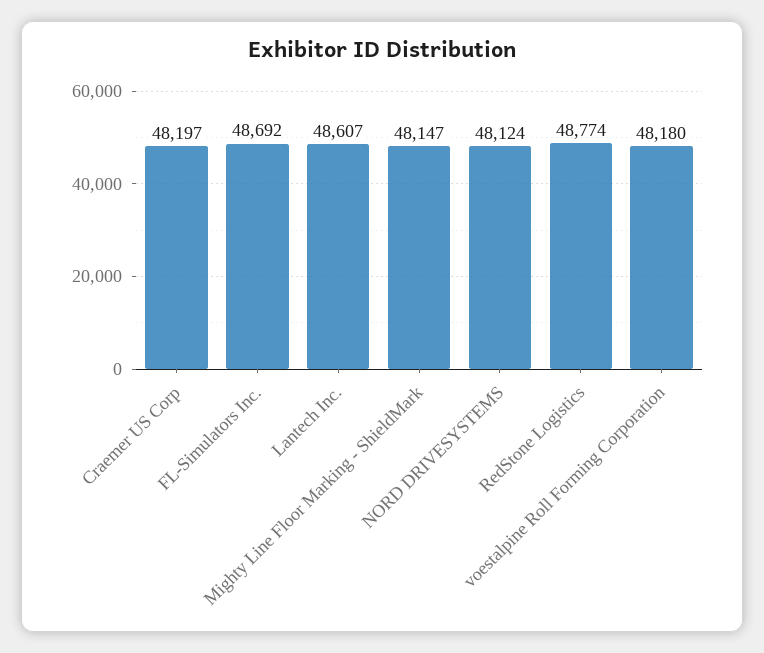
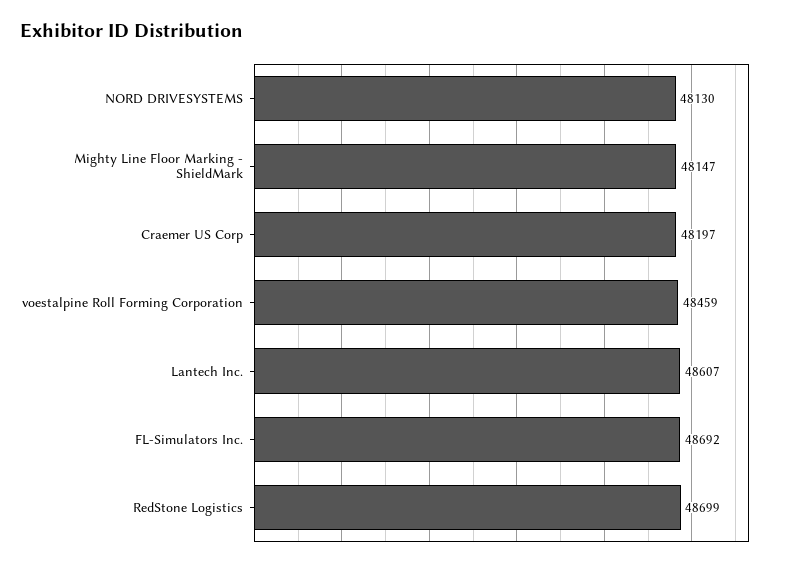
  {
    "Craemer US Corp": 48197,
    "FL-Simulators Inc.": 48692,
    "Lantech Inc.": 48607,
    "Mighty Line Floor Marking - ShieldMark": 48147,
-   "NORD DRIVESYSTEMS": 48124,
+   "NORD DRIVESYSTEMS": 48130,
-   "RedStone Logistics": 48774,
+   "RedStone Logistics": 48699,
-   "voestalpine Roll Forming Corporation": 48180
+   "voestalpine Roll Forming Corporation": 48459
  }

